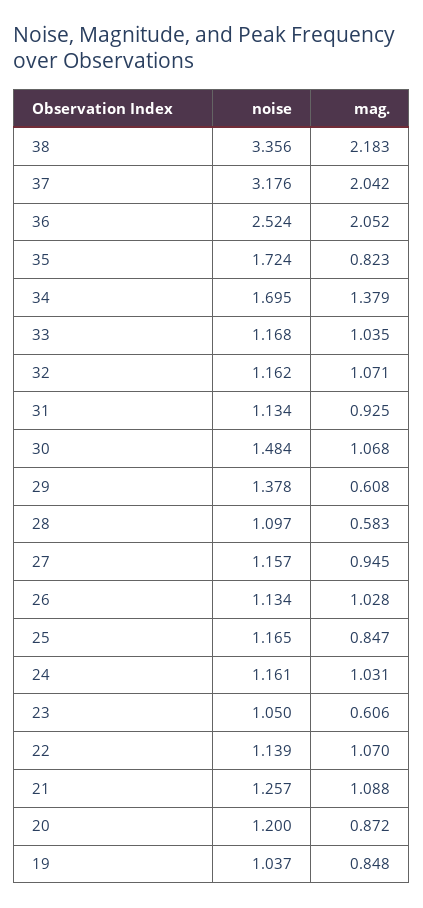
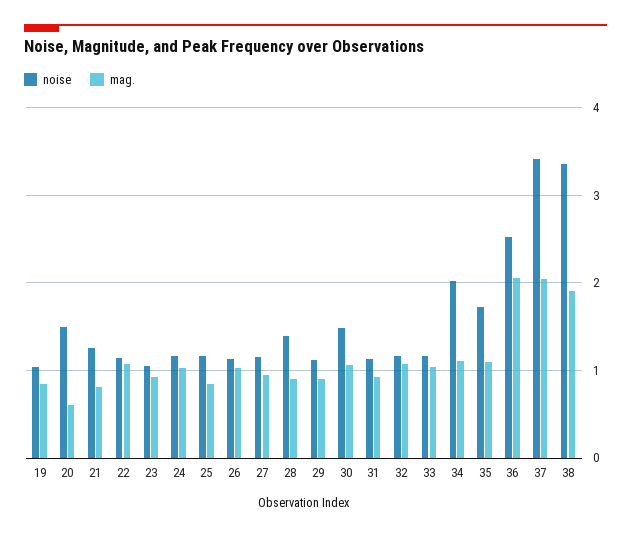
  {
    "noise": {
      "38": 3.356,
-     "37": 3.176,
+     "37": 3.4,
      "36": 2.524,
      "35": 1.724,
-     "34": 1.695,
+     "34": 2,
      "33": 1.168,
      "32": 1.162,
      "31": 1.134,
      "30": 1.484,
-     "29": 1.378,
+     "29": 1.1,
-     "28": 1.097,
+     "28": 1.4,
      "27": 1.157,
      "26": 1.134,
      "25": 1.165,
      "24": 1.161,
      "23": 1.05,
      "22": 1.139,
      "21": 1.257,
-     "20": 1.2,
+     "20": 1.5,
      "19": 1.037
    },
    "mag.": {
-     "38": 2.183,
+     "38": 1.9,
      "37": 2.042,
      "36": 2.052,
-     "35": 0.823,
+     "35": 1.1,
-     "34": 1.379,
+     "34": 1.1,
      "33": 1.035,
      "32": 1.071,
      "31": 0.925,
      "30": 1.068,
-     "29": 0.608,
+     "29": 0.9,
-     "28": 0.583,
+     "28": 0.9,
      "27": 0.945,
      "26": 1.028,
      "25": 0.847,
      "24": 1.031,
-     "23": 0.606,
+     "23": 0.9,
      "22": 1.07,
-     "21": 1.088,
+     "21": 0.8,
-     "20": 0.872,
+     "20": 0.6,
      "19": 0.848
    }
  }

